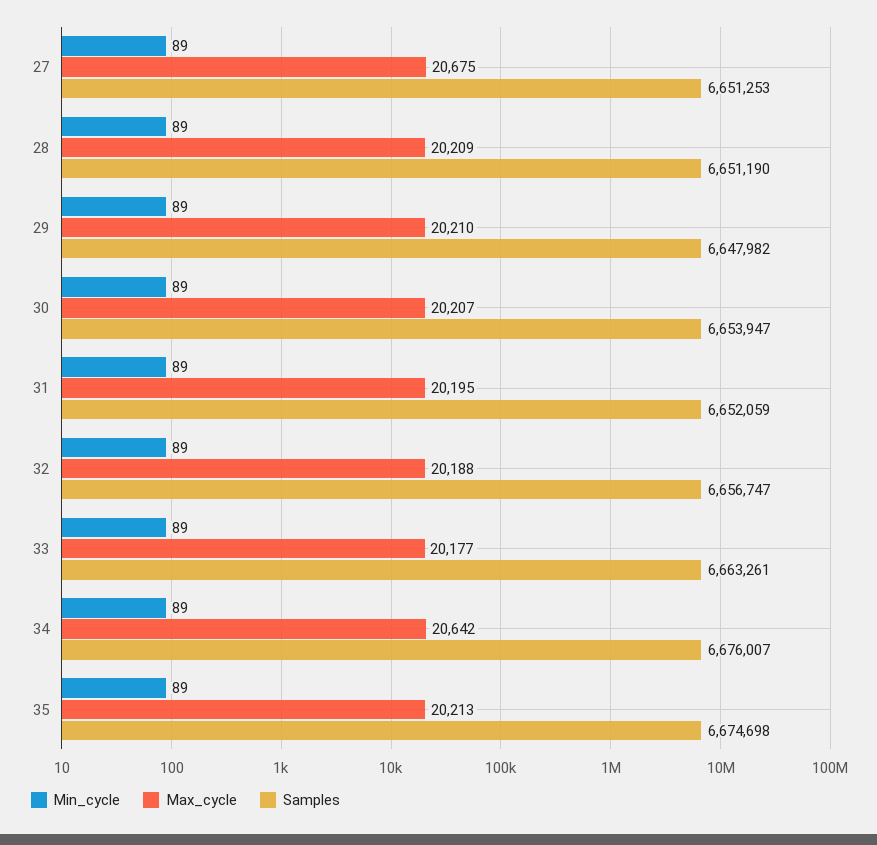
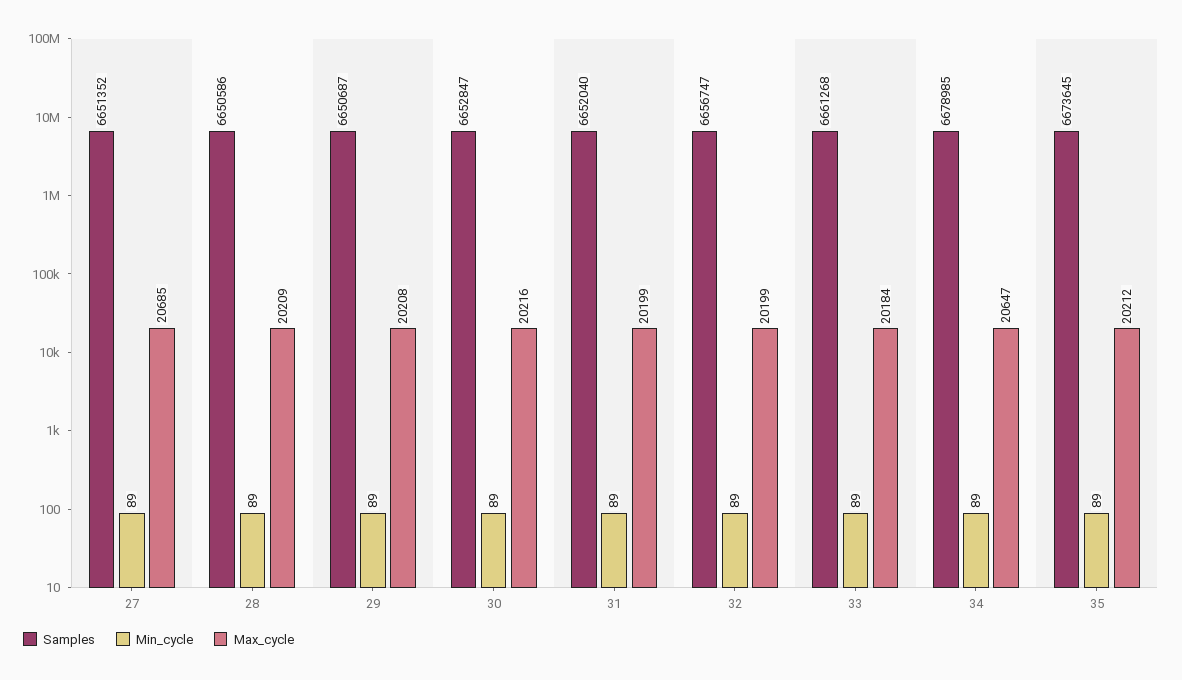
  {
    "Min_cycle": {
      "27": 89,
      "28": 89,
      "29": 89,
      "30": 89,
      "31": 89,
      "32": 89,
      "33": 89,
      "34": 89,
      "35": 89
    },
    "Max_cycle": {
-     "27": 20675,
+     "27": 20685,
      "28": 20209,
-     "29": 20210,
+     "29": 20208,
-     "30": 20207,
+     "30": 20216,
-     "31": 20195,
+     "31": 20199,
-     "32": 20188,
+     "32": 20199,
-     "33": 20177,
+     "33": 20184,
-     "34": 20642,
+     "34": 20647,
-     "35": 20213
+     "35": 20212
    },
    "Samples": {
-     "27": 6651253,
+     "27": 6651352,
-     "28": 6651190,
+     "28": 6650586,
-     "29": 6647982,
+     "29": 6650687,
-     "30": 6653947,
+     "30": 6652847,
-     "31": 6652059,
+     "31": 6652040,
      "32": 6656747,
-     "33": 6663261,
+     "33": 6661268,
-     "34": 6676007,
+     "34": 6678985,
-     "35": 6674698
+     "35": 6673645
    }
  }

